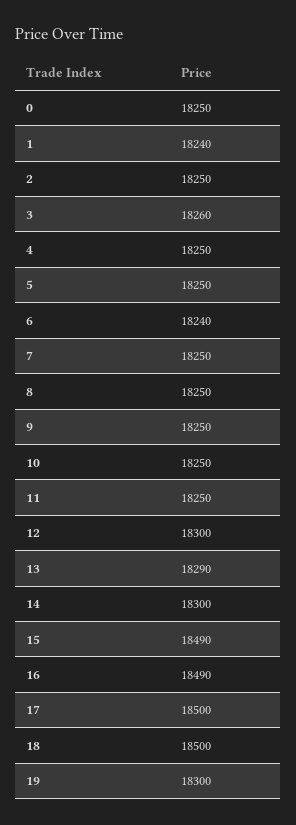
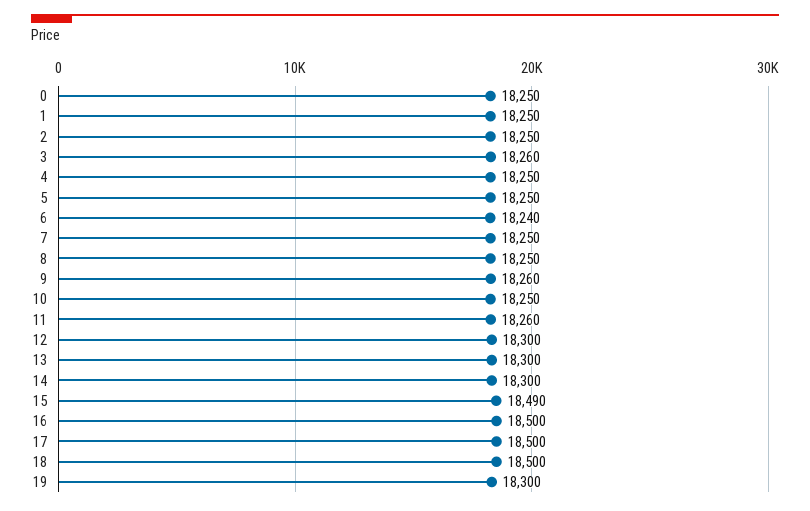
  {
    "0": 18250,
-   "1": 18240,
+   "1": 18250,
    "2": 18250,
    "3": 18260,
    "4": 18250,
    "5": 18250,
    "6": 18240,
    "7": 18250,
    "8": 18250,
-   "9": 18250,
+   "9": 18260,
    "10": 18250,
-   "11": 18250,
+   "11": 18260,
    "12": 18300,
-   "13": 18290,
+   "13": 18300,
    "14": 18300,
    "15": 18490,
-   "16": 18490,
+   "16": 18500,
    "17": 18500,
    "18": 18500,
    "19": 18300
  }

